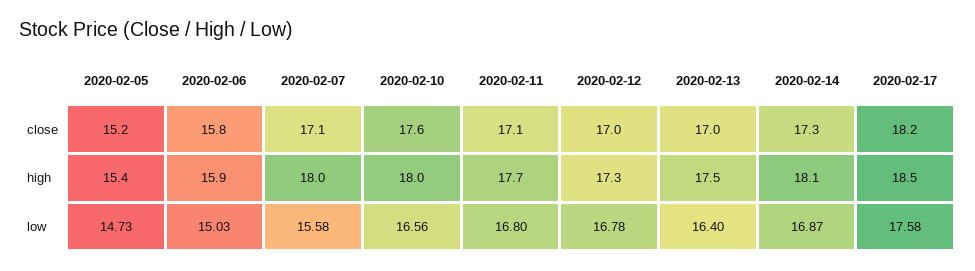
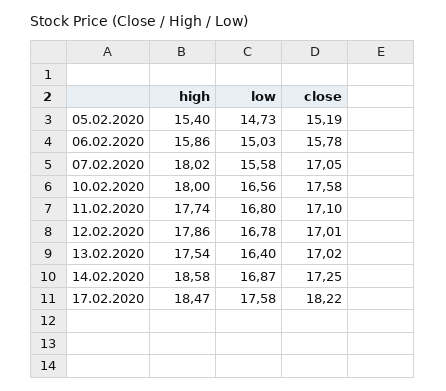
  {
    "2020-02-05": {
      "close": 15.19,
      "high": 15.4,
      "low": 14.73
    },
    "2020-02-06": {
      "close": 15.78,
      "high": 15.86,
      "low": 15.03
    },
    "2020-02-07": {
      "close": 17.05,
      "high": 18.02,
      "low": 15.58
    },
    "2020-02-10": {
      "close": 17.58,
      "high": 18,
      "low": 16.56
    },
    "2020-02-11": {
      "close": 17.1,
      "high": 17.74,
      "low": 16.8
    },
    "2020-02-12": {
      "close": 17.01,
-     "high": 17.3,
+     "high": 17.86,
      "low": 16.78
    },
    "2020-02-13": {
      "close": 17.02,
      "high": 17.54,
      "low": 16.4
    },
    "2020-02-14": {
      "close": 17.25,
-     "high": 18.1,
+     "high": 18.58,
      "low": 16.87
    },
    "2020-02-17": {
      "close": 18.22,
      "high": 18.47,
      "low": 17.58
    }
  }

